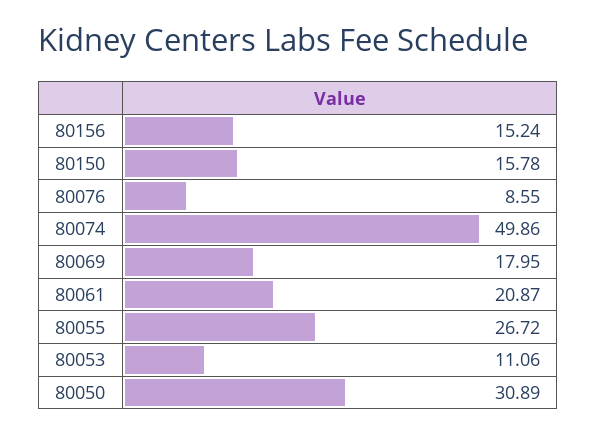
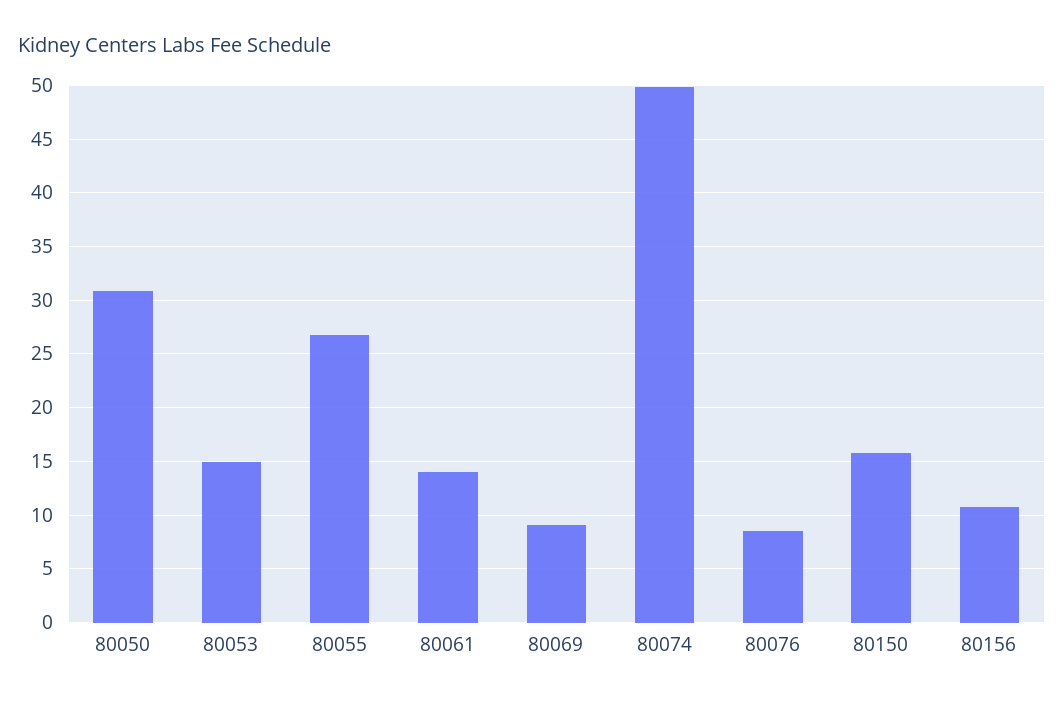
  {
-   "80156": 15.24,
+   "80156": 11,
    "80150": 15.78,
    "80076": 8.55,
    "80074": 49.86,
-   "80069": 17.95,
+   "80069": 9,
-   "80061": 20.87,
+   "80061": 14,
    "80055": 26.72,
-   "80053": 11.06,
+   "80053": 15,
    "80050": 30.89
  }

